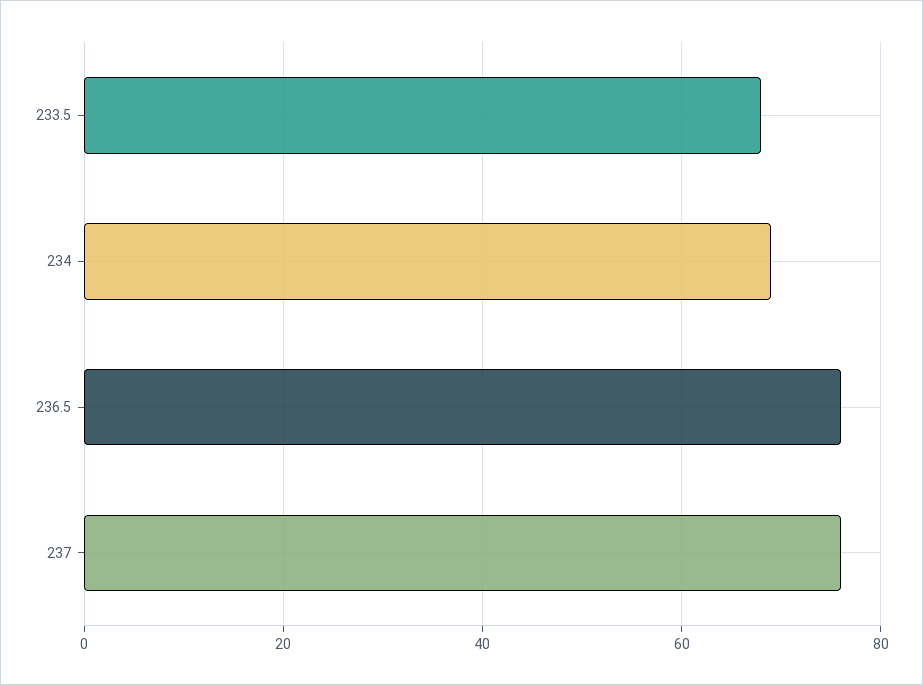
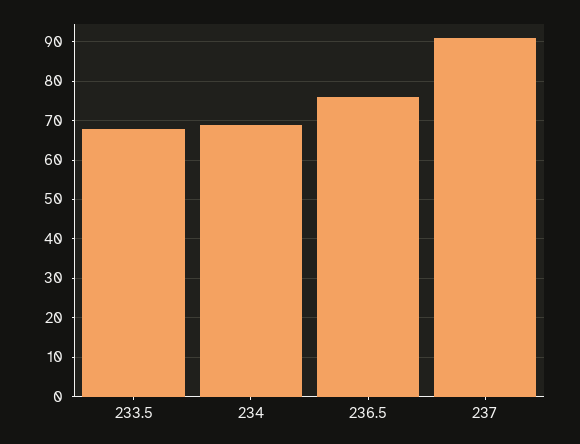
  {
    "233.5": 70,
    "234": 70,
    "236.5": 75,
-   "237": 75
+   "237": 90
  }

